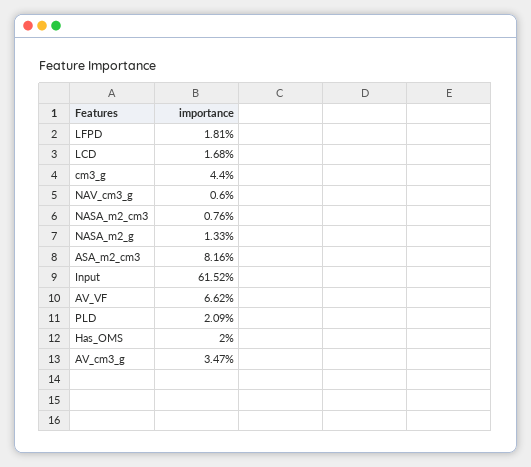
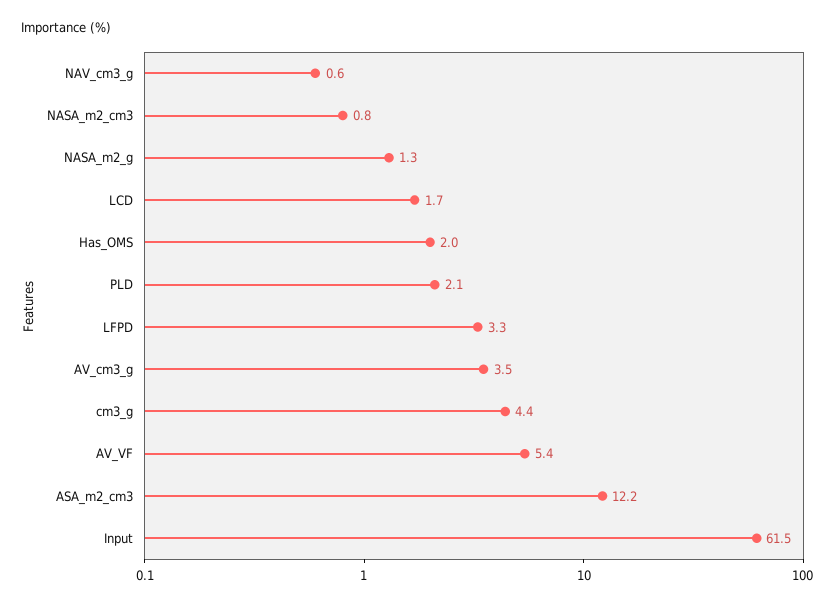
  {
-   "LFPD": 1.81,
+   "LFPD": 3.3,
    "LCD": 1.68,
    "cm3_g": 4.4,
    "NAV_cm3_g": 0.6,
    "NASA_m2_cm3": 0.76,
    "NASA_m2_g": 1.33,
-   "ASA_m2_cm3": 8.16,
+   "ASA_m2_cm3": 12.2,
    "Input": 61.52,
-   "AV_VF": 6.62,
+   "AV_VF": 5.4,
    "PLD": 2.09,
    "Has_OMS": 2,
    "AV_cm3_g": 3.47
  }

